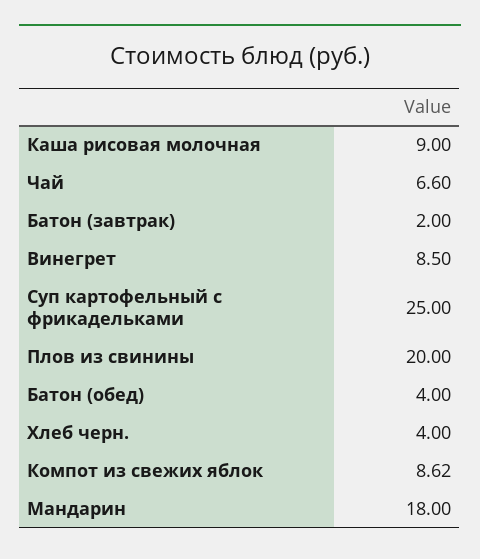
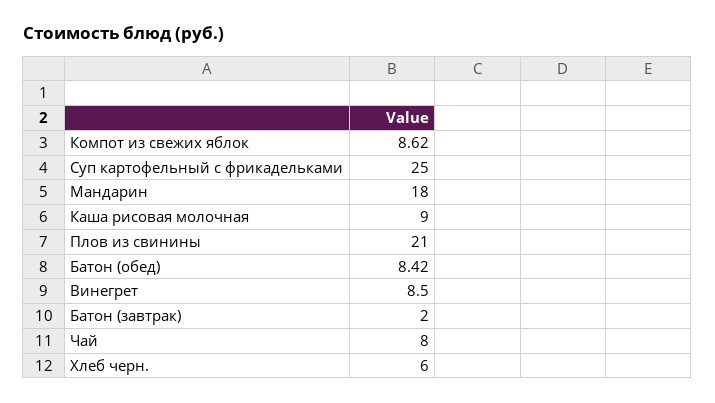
  {
    "Каша рисовая молочная": 9,
-   "Чай": 6.6,
+   "Чай": 8,
    "Батон (завтрак)": 2,
    "Винегрет": 8.5,
    "Суп картофельный с фрикадельками": 25,
-   "Плов из свинины": 20,
+   "Плов из свинины": 21,
-   "Батон (обед)": 4,
+   "Батон (обед)": 8.42,
-   "Хлеб черн.": 4,
+   "Хлеб черн.": 6,
    "Компот из свежих яблок": 8.62,
    "Мандарин": 18
  }

